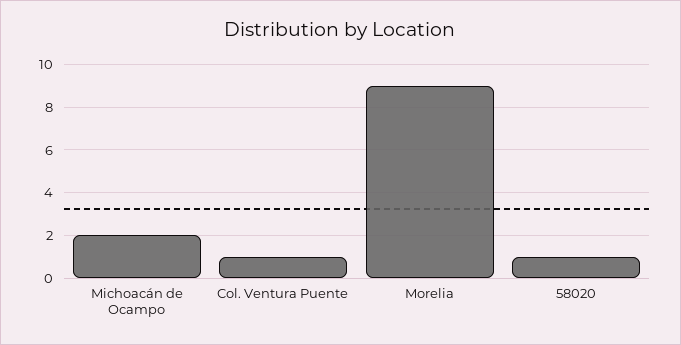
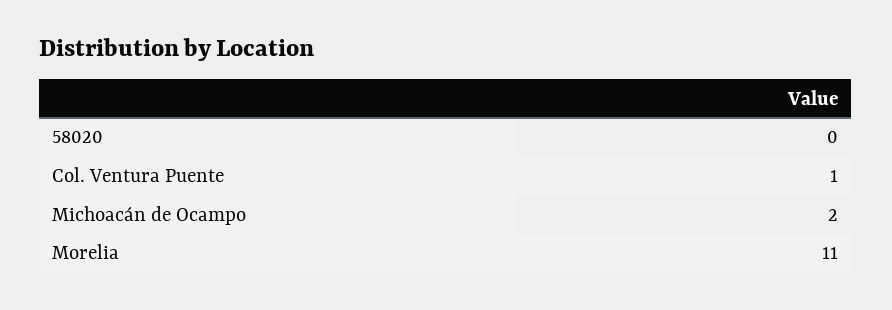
  {
    "Michoacán de Ocampo": 2,
    "Col. Ventura Puente": 1,
-   "Morelia": 9,
+   "Morelia": 11,
-   "58020": 1
+   "58020": 0
  }

